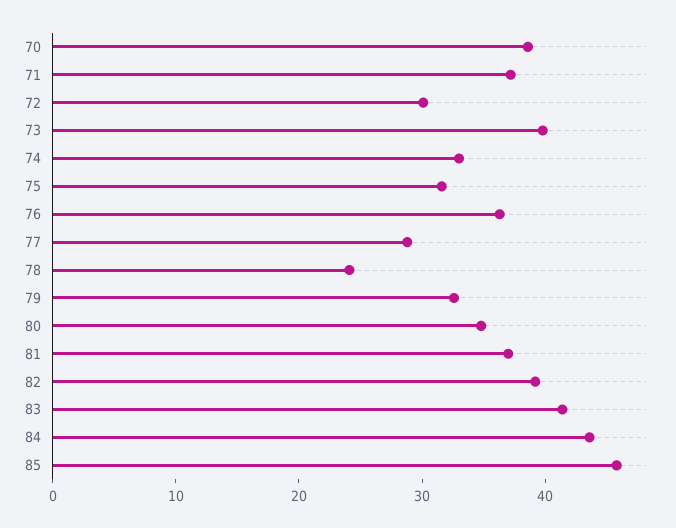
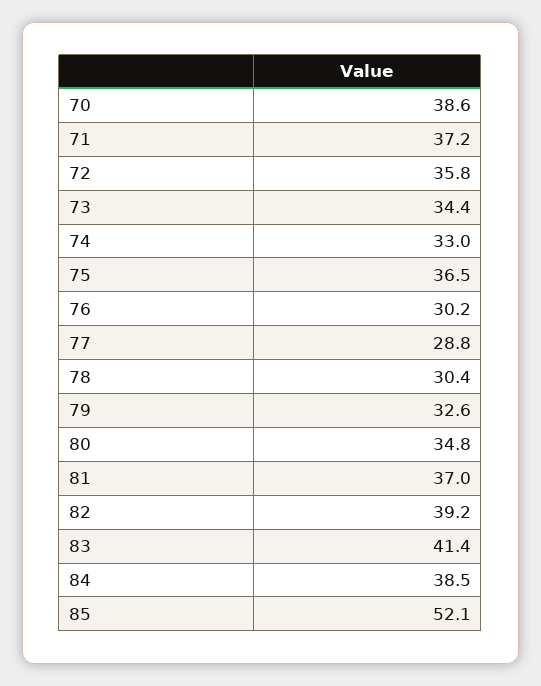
  {
    "70": 38.6,
    "71": 37.2,
-   "72": 30,
+   "72": 35.8,
-   "73": 40,
+   "73": 34.4,
    "74": 33,
-   "75": 32,
+   "75": 36.5,
-   "76": 36,
+   "76": 30.2,
    "77": 28.8,
-   "78": 24,
+   "78": 30.4,
    "79": 32.6,
    "80": 34.8,
    "81": 37,
    "82": 39.2,
    "83": 41.4,
-   "84": 44,
+   "84": 38.5,
-   "85": 46
+   "85": 52.1
  }

